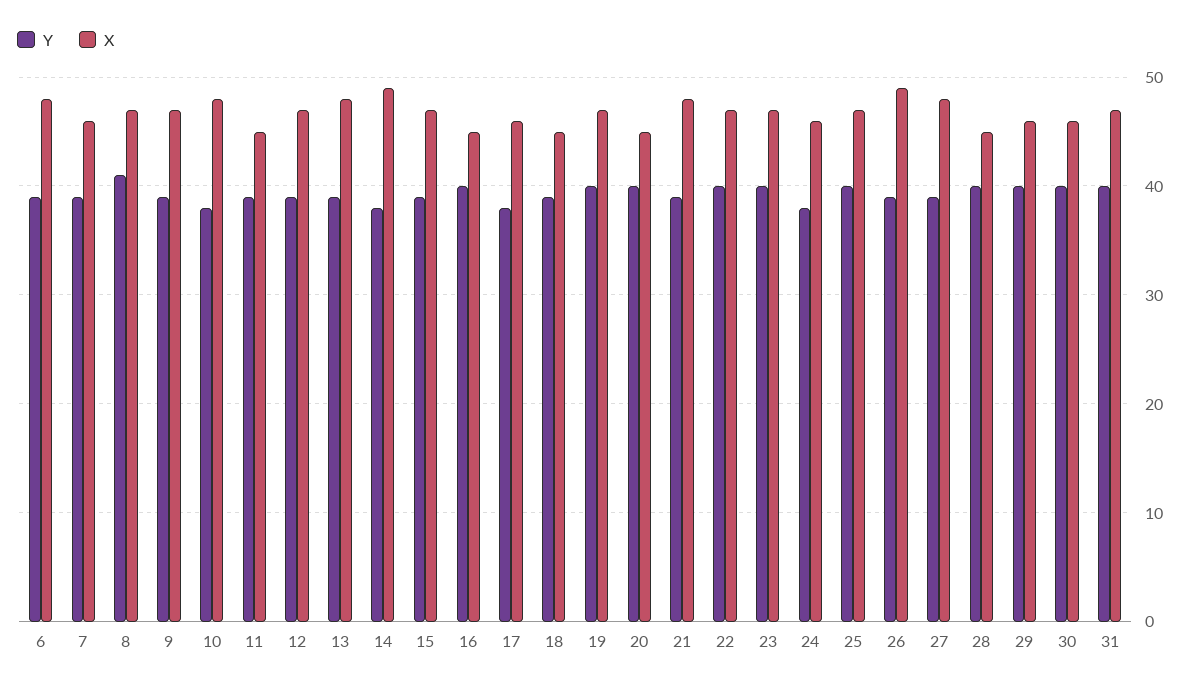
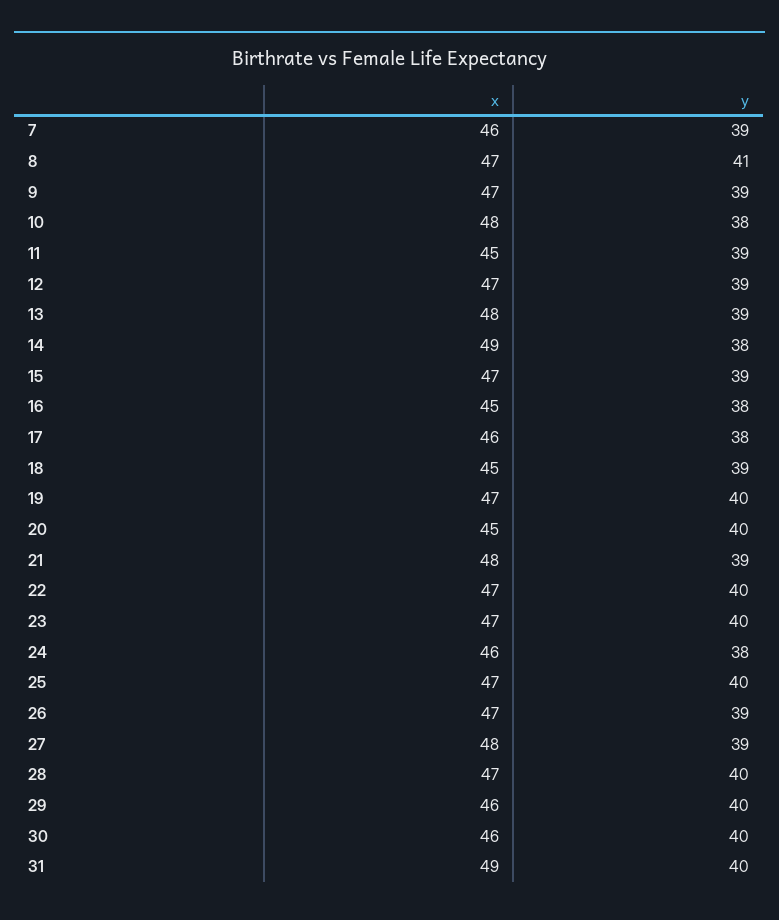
  {
    "Y": {
-     "6": 39,
      "7": 39,
      "8": 41,
      "9": 39,
      "10": 38,
      "11": 39,
      "12": 39,
      "13": 39,
      "14": 38,
      "15": 39,
-     "16": 40,
+     "16": 38,
      "17": 38,
      "18": 39,
      "19": 40,
      "20": 40,
      "21": 39,
      "22": 40,
      "23": 40,
      "24": 38,
      "25": 40,
      "26": 39,
      "27": 39,
      "28": 40,
      "29": 40,
      "30": 40,
      "31": 40
    },
    "X": {
-     "6": 48,
      "7": 46,
      "8": 47,
      "9": 47,
      "10": 48,
      "11": 45,
      "12": 47,
      "13": 48,
      "14": 49,
      "15": 47,
      "16": 45,
      "17": 46,
      "18": 45,
      "19": 47,
      "20": 45,
      "21": 48,
      "22": 47,
      "23": 47,
      "24": 46,
      "25": 47,
-     "26": 49,
+     "26": 47,
      "27": 48,
-     "28": 45,
+     "28": 47,
      "29": 46,
      "30": 46,
-     "31": 47
+     "31": 49
    }
  }

